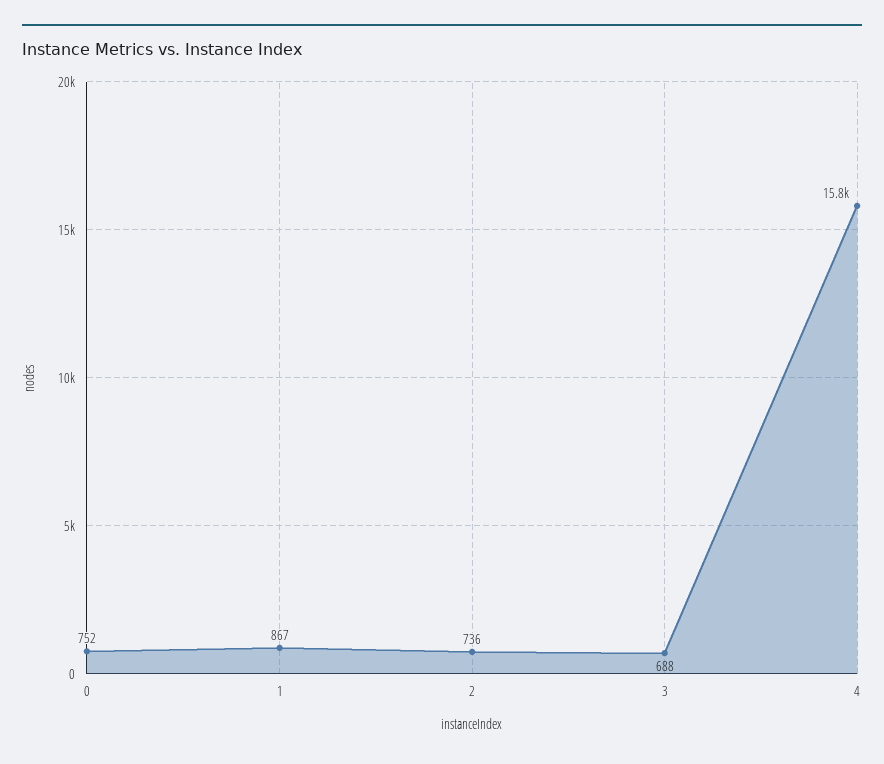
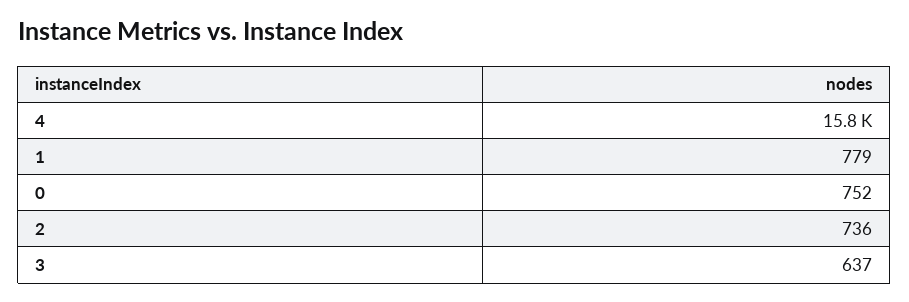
  {
    "0": 752,
-   "1": 867,
+   "1": 779,
    "2": 736,
-   "3": 688,
+   "3": 637,
    "4": 15800
  }

